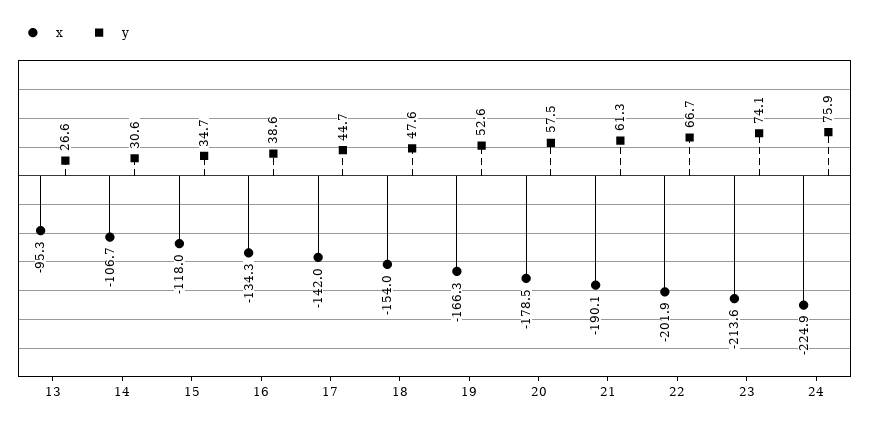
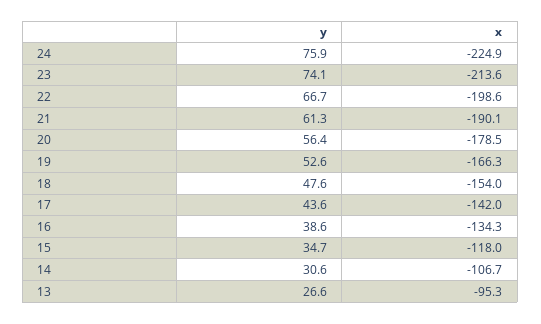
  {
    "x": {
      "13": -95.3,
      "14": -106.7,
      "15": -118,
      "16": -134.3,
      "17": -142,
      "18": -154,
      "19": -166.3,
      "20": -178.5,
      "21": -190.1,
-     "22": -201.9,
+     "22": -198.6,
      "23": -213.6,
      "24": -224.9
    },
    "y": {
      "13": 26.6,
      "14": 30.6,
      "15": 34.7,
      "16": 38.6,
-     "17": 44.7,
+     "17": 43.6,
      "18": 47.6,
      "19": 52.6,
-     "20": 57.5,
+     "20": 56.4,
      "21": 61.3,
      "22": 66.7,
      "23": 74.1,
      "24": 75.9
    }
  }

